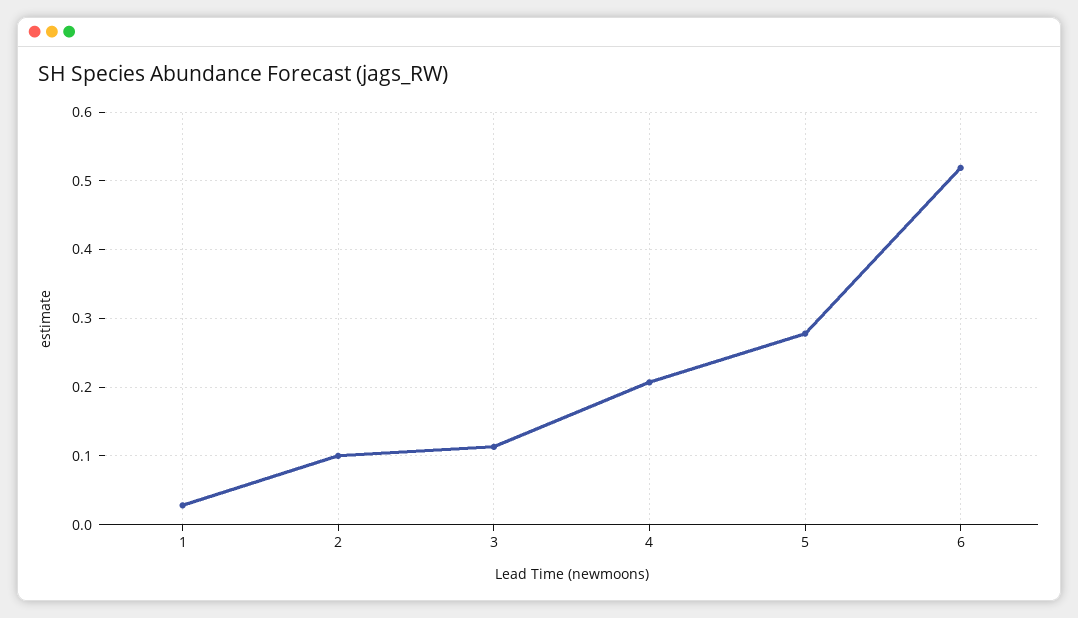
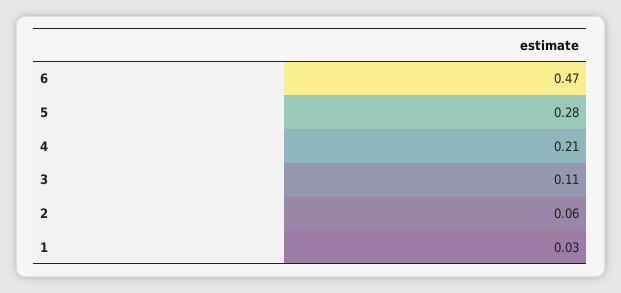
  {
    "1": 0.03,
-   "2": 0.1,
+   "2": 0.06,
    "3": 0.11,
    "4": 0.21,
    "5": 0.28,
-   "6": 0.52
+   "6": 0.47
  }

